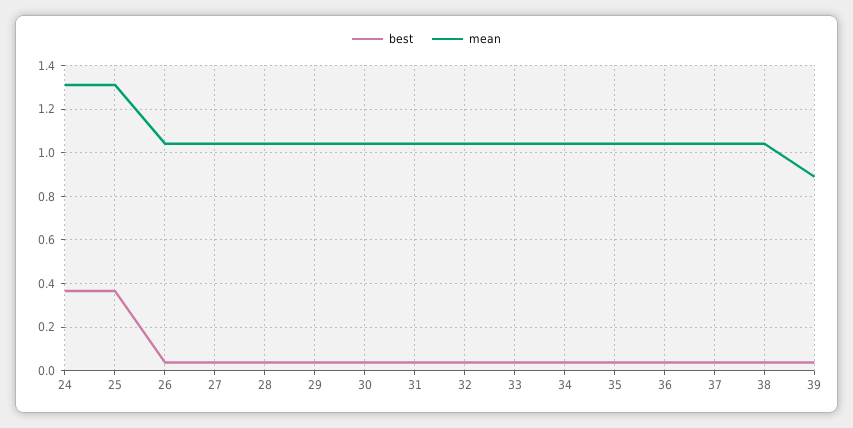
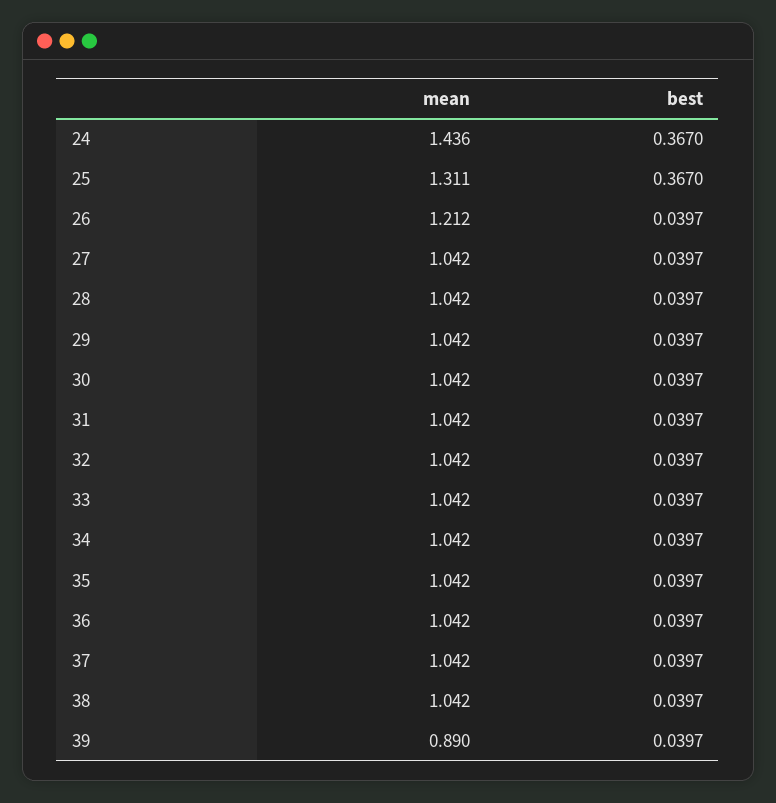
  {
    "best": {
      "24": 0.367,
      "25": 0.367,
      "26": 0.0397,
      "27": 0.0397,
      "28": 0.0397,
      "29": 0.0397,
      "30": 0.0397,
      "31": 0.0397,
      "32": 0.0397,
      "33": 0.0397,
      "34": 0.0397,
      "35": 0.0397,
      "36": 0.0397,
      "37": 0.0397,
      "38": 0.0397,
      "39": 0.0397
    },
    "mean": {
-     "24": 1.3,
+     "24": 1.436,
      "25": 1.311,
-     "26": 1.05,
+     "26": 1.212,
      "27": 1.042,
      "28": 1.042,
      "29": 1.042,
      "30": 1.042,
      "31": 1.042,
      "32": 1.042,
      "33": 1.042,
      "34": 1.042,
      "35": 1.042,
      "36": 1.042,
      "37": 1.042,
      "38": 1.042,
      "39": 0.89
    }
  }

